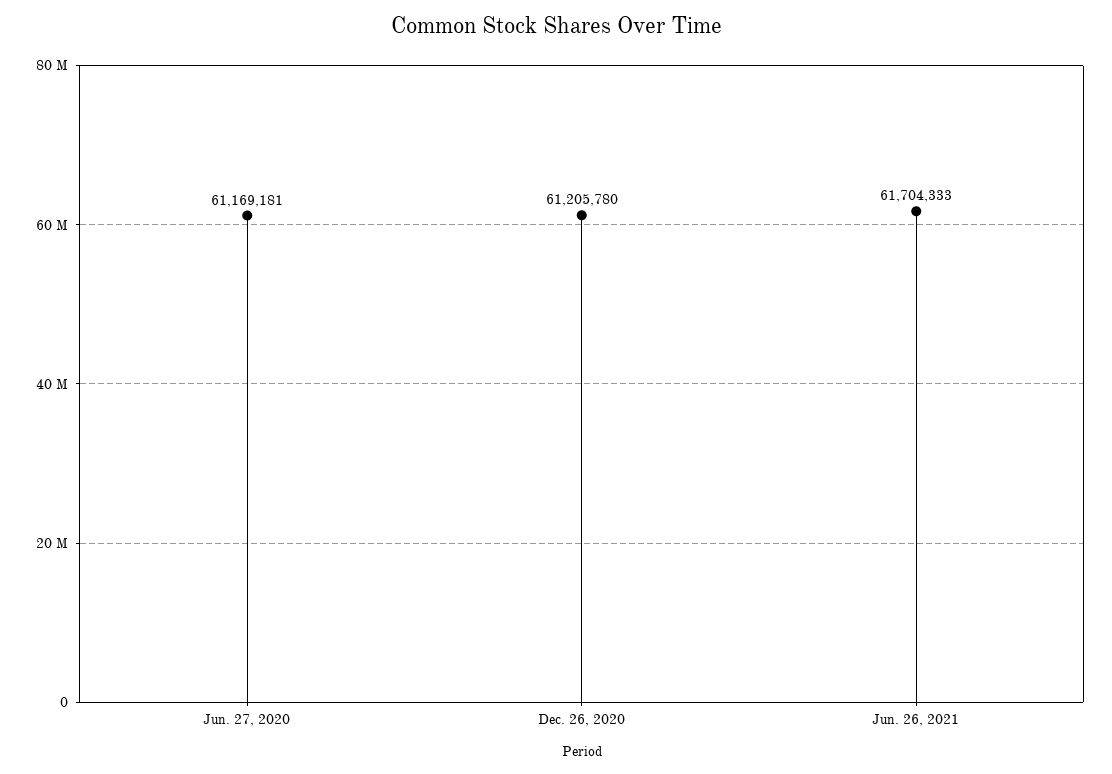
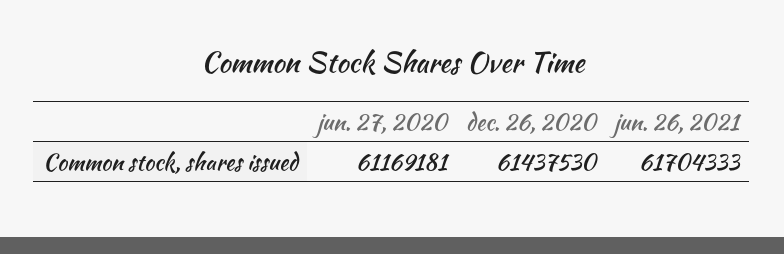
  {
    "Jun. 27, 2020": 61169181,
-   "Dec. 26, 2020": 61205780,
+   "Dec. 26, 2020": 61437530,
    "Jun. 26, 2021": 61704333
  }

